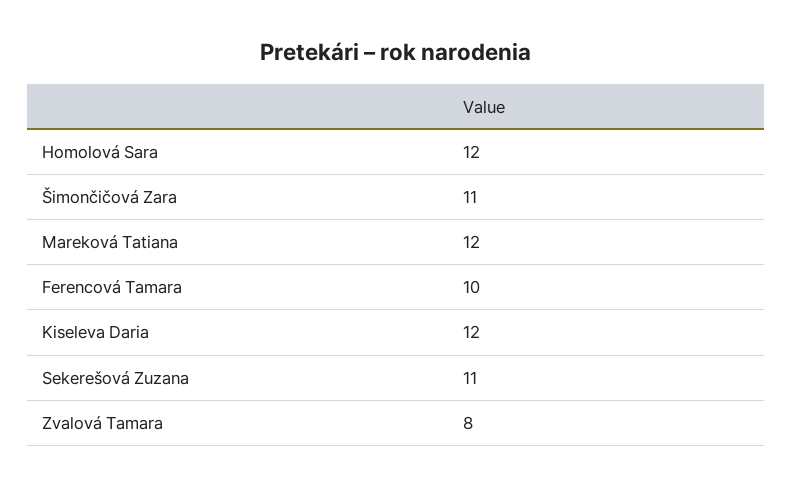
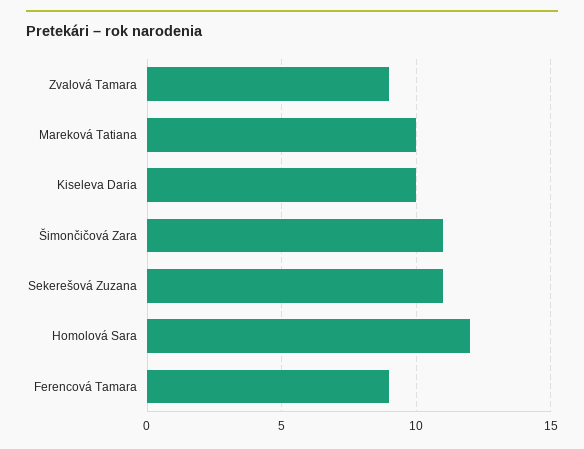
  {
    "Homolová Sara": 12,
    "Šimončičová Zara": 11,
-   "Mareková Tatiana": 12,
+   "Mareková Tatiana": 10,
-   "Ferencová Tamara": 10,
+   "Ferencová Tamara": 9,
-   "Kiseleva Daria": 12,
+   "Kiseleva Daria": 10,
    "Sekerešová Zuzana": 11,
-   "Zvalová Tamara": 8
+   "Zvalová Tamara": 9
  }

